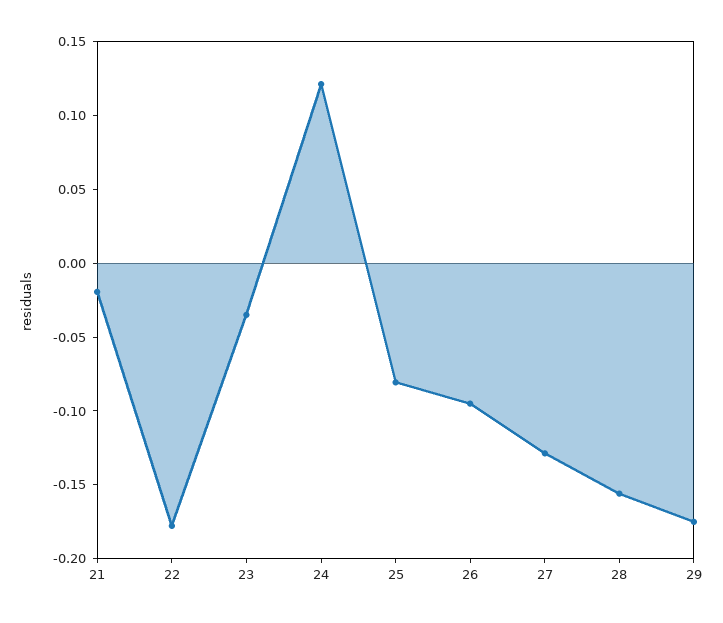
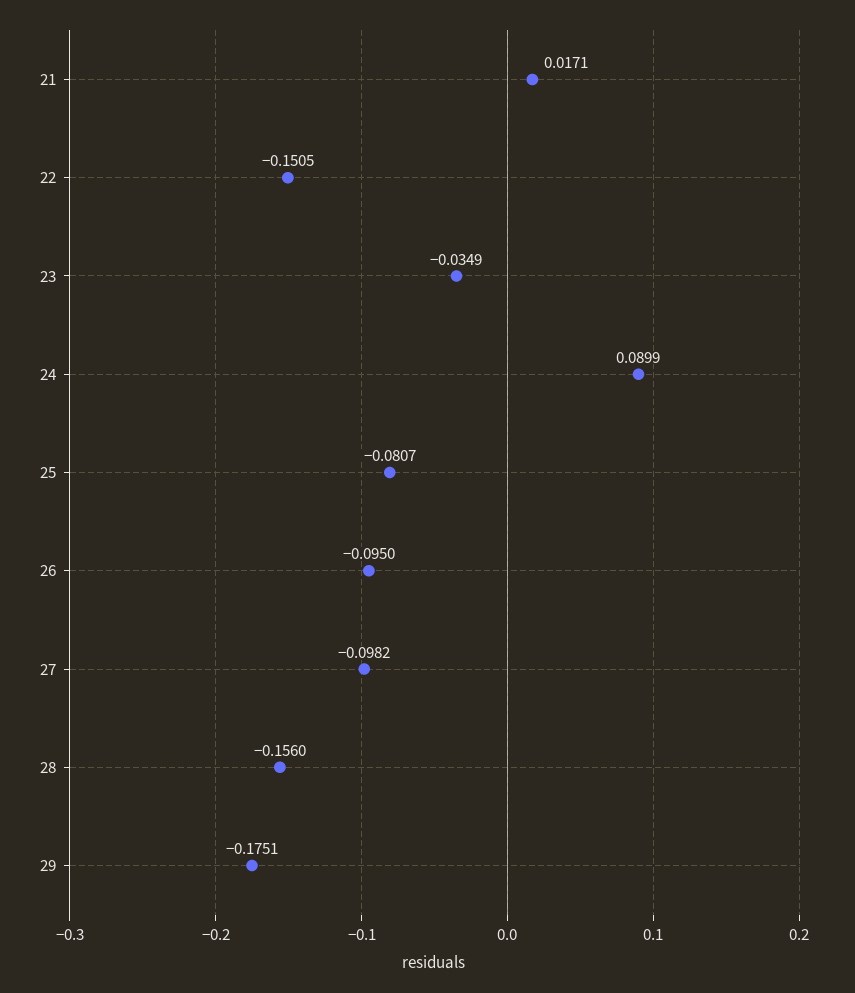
  {
-   "21": -0.02,
+   "21": 0.0171,
-   "22": -0.18,
+   "22": -0.1505,
    "23": -0.0349,
-   "24": 0.12,
+   "24": 0.0899,
    "25": -0.0807,
    "26": -0.095,
-   "27": -0.13,
+   "27": -0.0982,
    "28": -0.156,
    "29": -0.1751
  }

